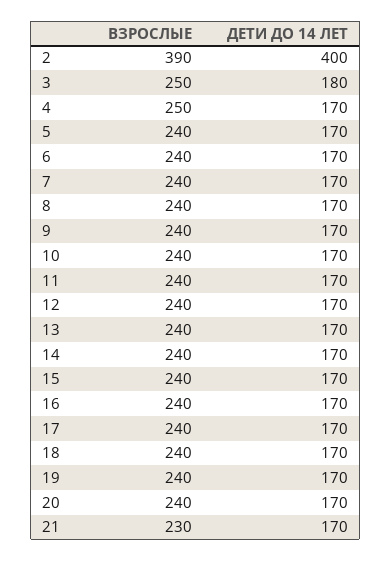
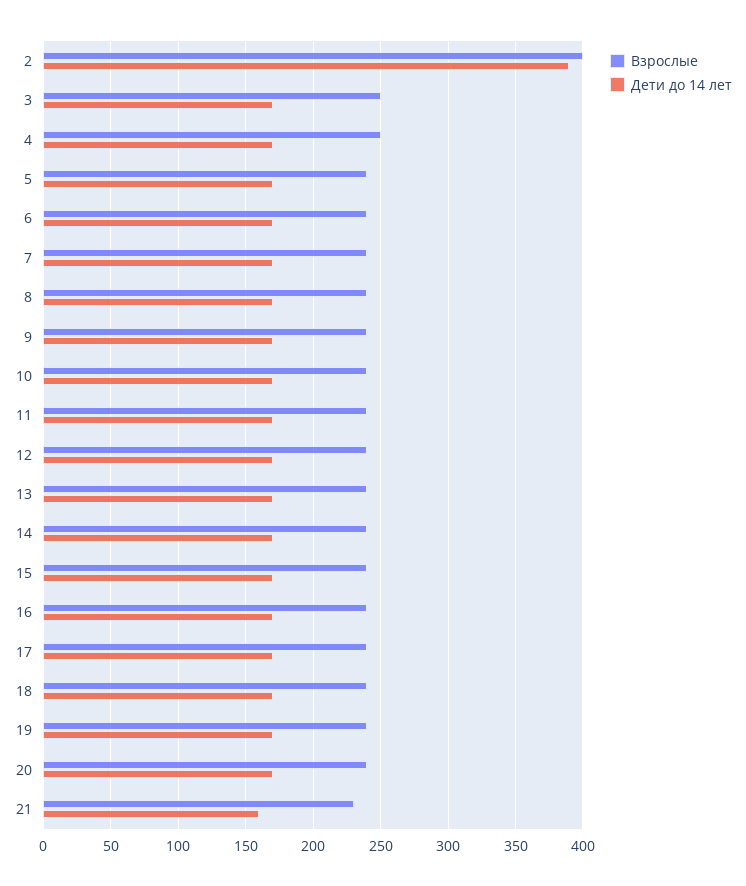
  {
    "ВЗРОСЛЫЕ": {
-     "2": 390,
+     "2": 400,
      "3": 250,
      "4": 250,
      "5": 240,
      "6": 240,
      "7": 240,
      "8": 240,
      "9": 240,
      "10": 240,
      "11": 240,
      "12": 240,
      "13": 240,
      "14": 240,
      "15": 240,
      "16": 240,
      "17": 240,
      "18": 240,
      "19": 240,
      "20": 240,
      "21": 230
    },
    "ДЕТИ ДО 14 ЛЕТ": {
-     "2": 400,
+     "2": 390,
-     "3": 180,
+     "3": 170,
      "4": 170,
      "5": 170,
      "6": 170,
      "7": 170,
      "8": 170,
      "9": 170,
      "10": 170,
      "11": 170,
      "12": 170,
      "13": 170,
      "14": 170,
      "15": 170,
      "16": 170,
      "17": 170,
      "18": 170,
      "19": 170,
      "20": 170,
-     "21": 170
+     "21": 160
    }
  }

